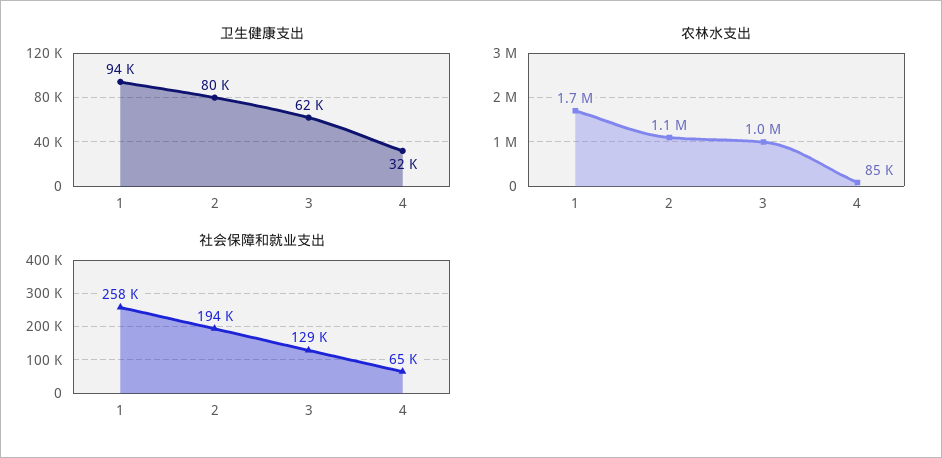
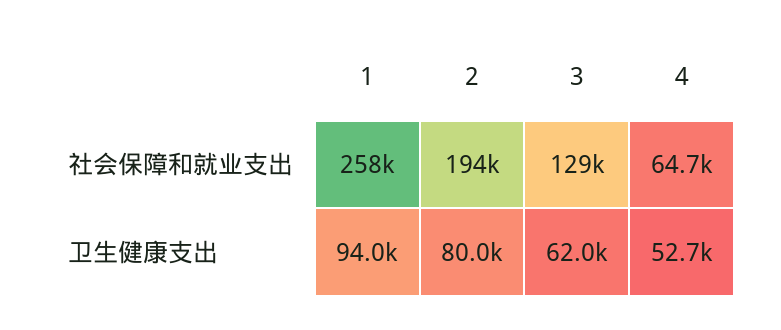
  {
    "卫生健康支出": {
      "1": 94000,
      "2": 80000,
      "3": 62000,
-     "4": 32000
+     "4": 52700
    },
-   "农林水支出": {
-     "1": 1700000,
-     "2": 1100000,
-     "3": 1000000,
-     "4": 85000
-   },
    "社会保障和就业支出": {
      "1": 258000,
      "2": 194000,
      "3": 129000,
      "4": 64700
    }
  }

